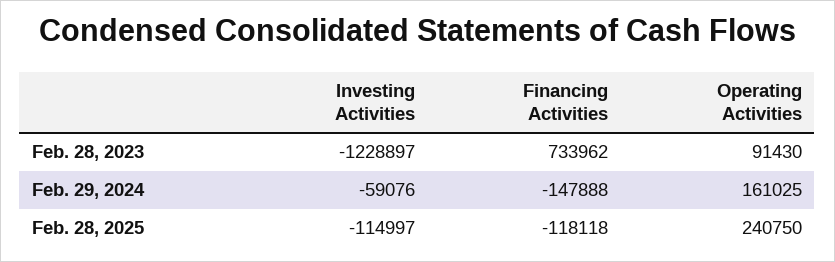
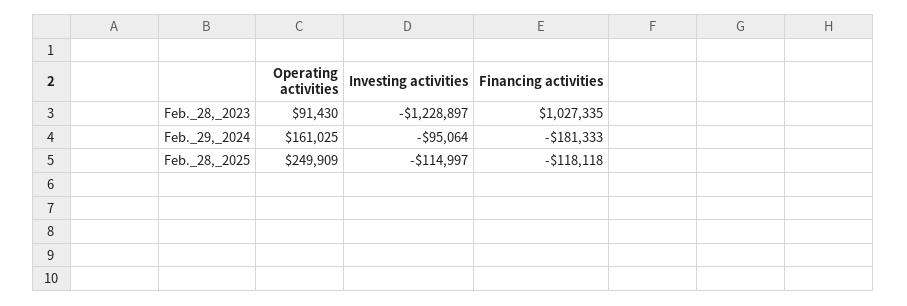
  {
    "Investing Activities": {
      "Feb. 28, 2023": -1228897,
-     "Feb. 29, 2024": -59076,
+     "Feb. 29, 2024": -95064,
      "Feb. 28, 2025": -114997
    },
    "Financing Activities": {
-     "Feb. 28, 2023": 733962,
+     "Feb. 28, 2023": 1027335,
-     "Feb. 29, 2024": -147888,
+     "Feb. 29, 2024": -181333,
      "Feb. 28, 2025": -118118
    },
    "Operating Activities": {
      "Feb. 28, 2023": 91430,
      "Feb. 29, 2024": 161025,
-     "Feb. 28, 2025": 240750
+     "Feb. 28, 2025": 249909
    }
  }

